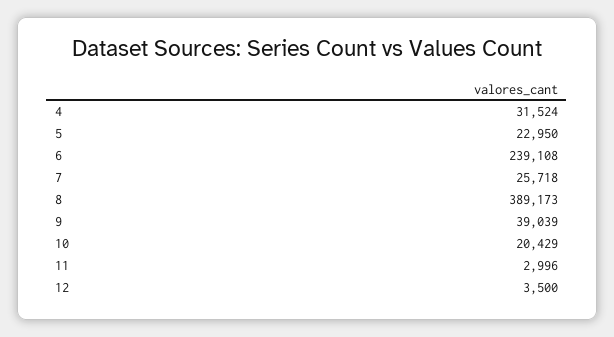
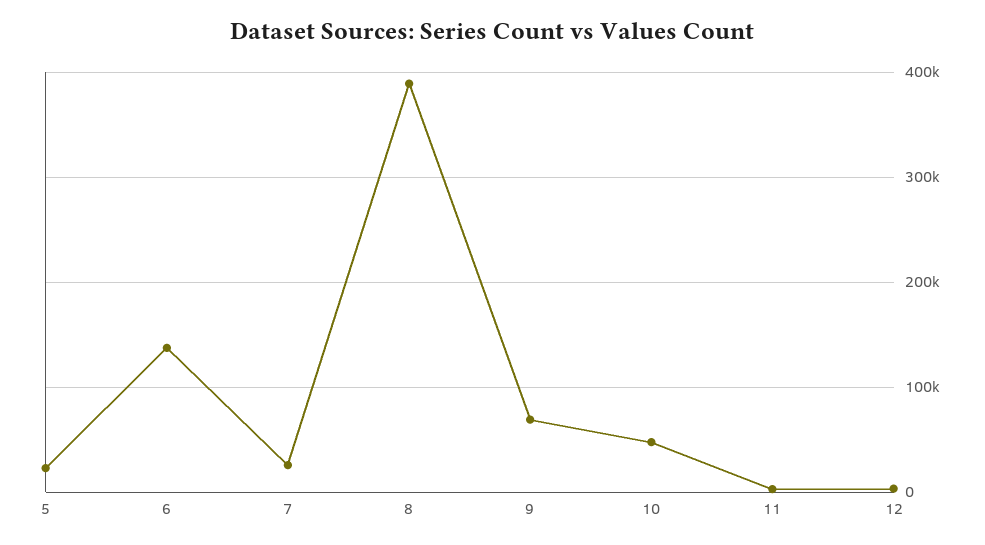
  {
-   "4": 31524,
    "5": 22950,
-   "6": 239108,
+   "6": 140000,
    "7": 25718,
    "8": 389173,
-   "9": 39039,
+   "9": 70000,
-   "10": 20429,
+   "10": 50000,
    "11": 2996,
    "12": 3500
  }

